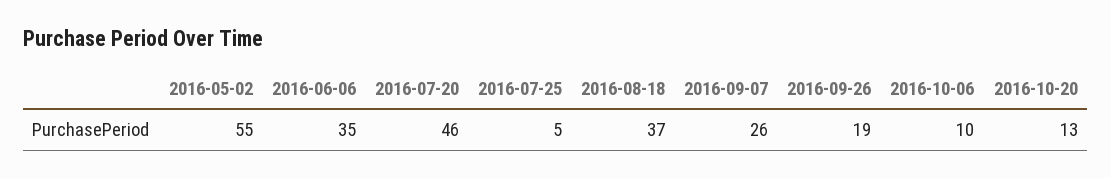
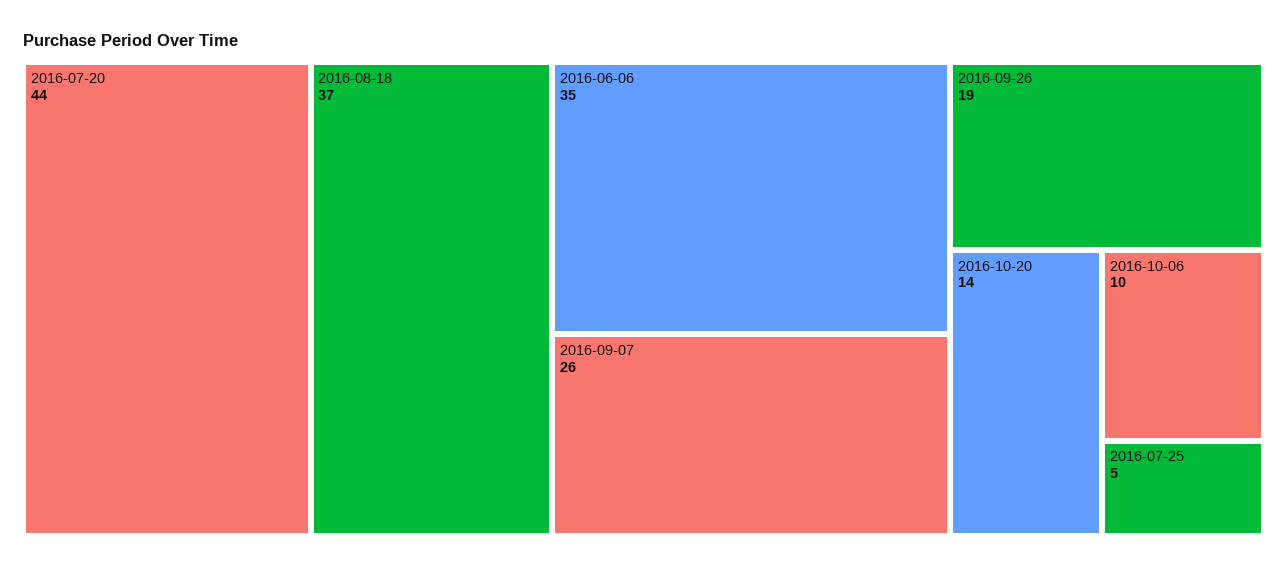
  {
-   "2016-05-02": 55,
    "2016-06-06": 35,
-   "2016-07-20": 46,
+   "2016-07-20": 44,
    "2016-07-25": 5,
    "2016-08-18": 37,
    "2016-09-07": 26,
    "2016-09-26": 19,
    "2016-10-06": 10,
-   "2016-10-20": 13
+   "2016-10-20": 14
  }

